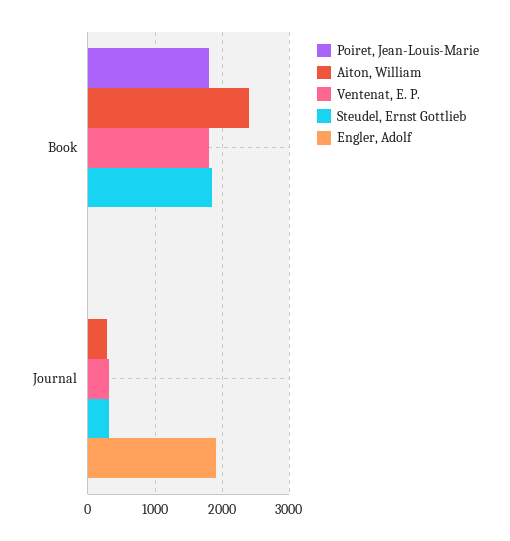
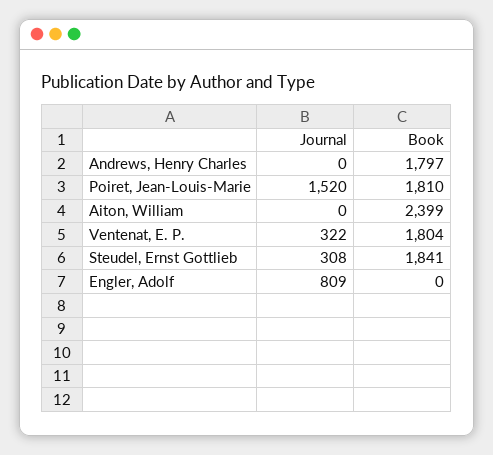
  {
    "Poiret, Jean-Louis-Marie": {
      "Book": 1810,
-     "Journal": 0
+     "Journal": 1520
    },
    "Aiton, William": {
      "Book": 2399,
-     "Journal": 300
+     "Journal": 0
    },
    "Ventenat, E. P.": {
      "Book": 1804,
      "Journal": 322
    },
    "Steudel, Ernst Gottlieb": {
      "Book": 1841,
      "Journal": 308
    },
    "Engler, Adolf": {
      "Book": 0,
-     "Journal": 1900
+     "Journal": 809
-   }
+   },
+   "Andrews, Henry Charles": {
+     "Journal": 0,
+     "Book": 1797
+   }
  }

